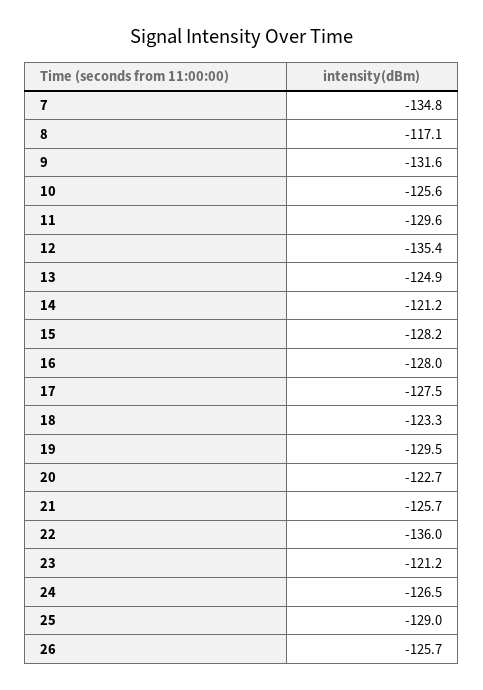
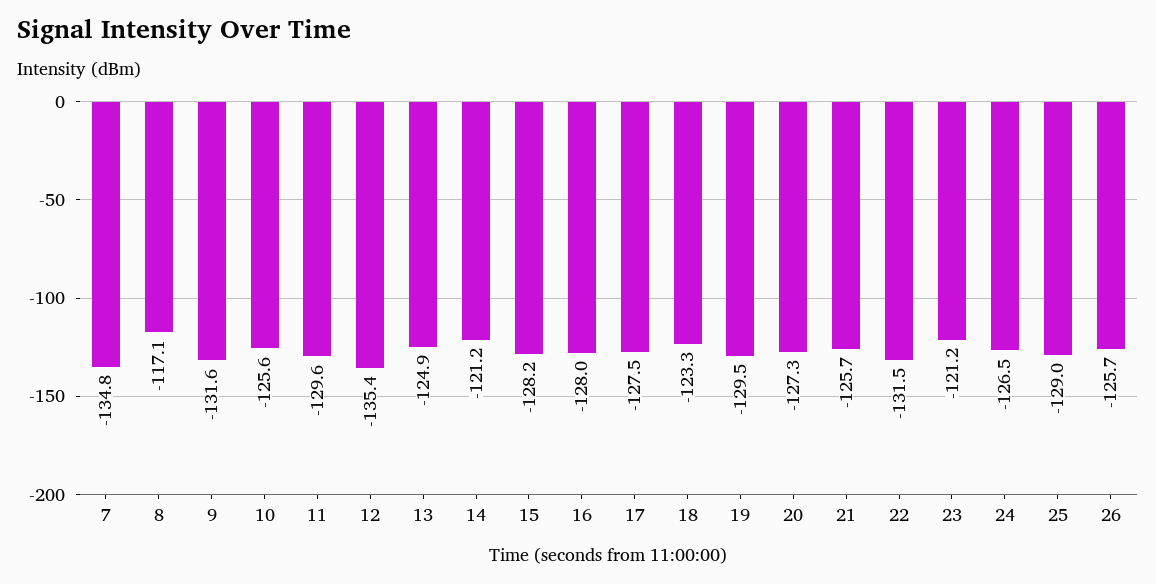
  {
    "7": -134.8,
    "8": -117.1,
    "9": -131.6,
    "10": -125.6,
    "11": -129.6,
    "12": -135.4,
    "13": -124.9,
    "14": -121.2,
    "15": -128.2,
    "16": -128,
    "17": -127.5,
    "18": -123.3,
    "19": -129.5,
-   "20": -122.7,
+   "20": -127.3,
    "21": -125.7,
-   "22": -136,
+   "22": -131.5,
    "23": -121.2,
    "24": -126.5,
    "25": -129,
    "26": -125.7
  }

